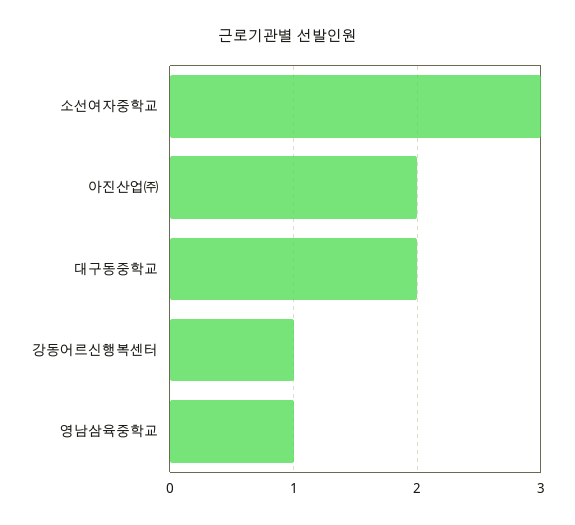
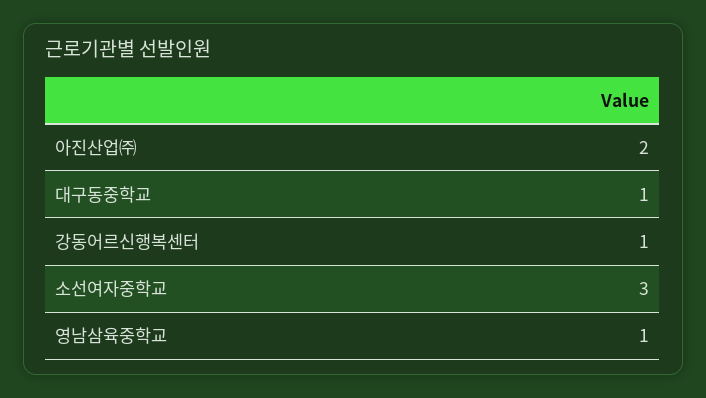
  {
    "소선여자중학교": 3,
    "아진산업㈜": 2,
-   "대구동중학교": 2,
+   "대구동중학교": 1,
    "강동어르신행복센터": 1,
    "영남삼육중학교": 1
  }

